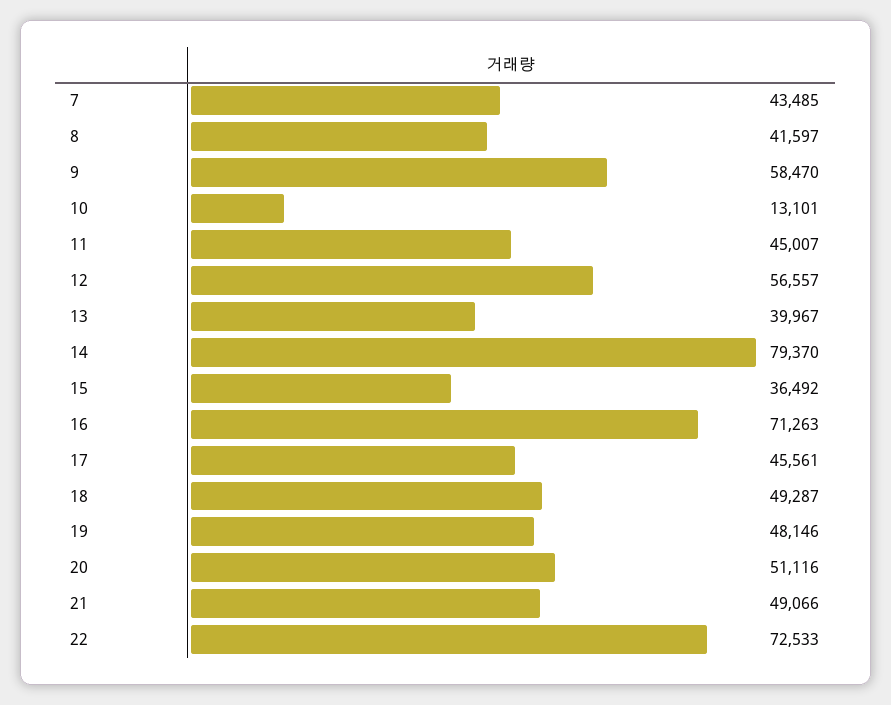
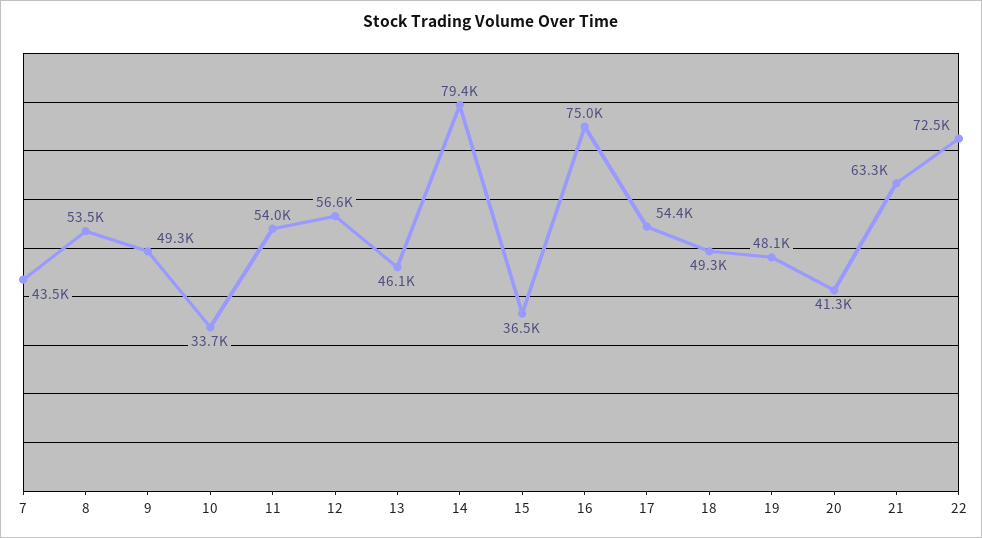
  {
    "7": 43485,
-   "8": 41597,
+   "8": 53500,
-   "9": 58470,
+   "9": 49300,
-   "10": 13101,
+   "10": 33700,
-   "11": 45007,
+   "11": 54000,
    "12": 56557,
-   "13": 39967,
+   "13": 46100,
    "14": 79370,
    "15": 36492,
-   "16": 71263,
+   "16": 75000,
-   "17": 45561,
+   "17": 54400,
    "18": 49287,
    "19": 48146,
-   "20": 51116,
+   "20": 41300,
-   "21": 49066,
+   "21": 63300,
    "22": 72533
  }

